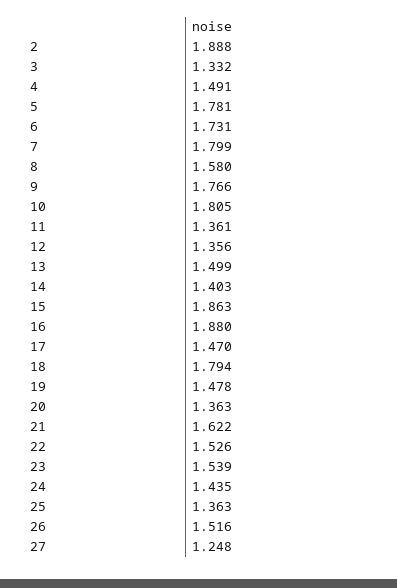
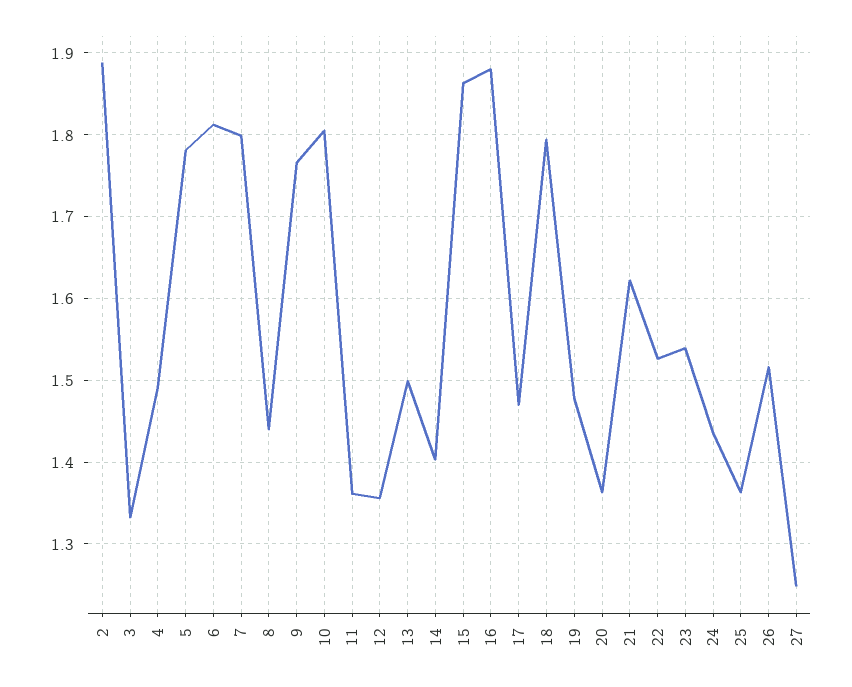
  {
    "2": 1.888,
    "3": 1.332,
    "4": 1.491,
    "5": 1.781,
-   "6": 1.731,
+   "6": 1.81,
    "7": 1.799,
-   "8": 1.58,
+   "8": 1.44,
    "9": 1.766,
    "10": 1.805,
    "11": 1.361,
    "12": 1.356,
    "13": 1.499,
    "14": 1.403,
    "15": 1.863,
    "16": 1.88,
    "17": 1.47,
    "18": 1.794,
    "19": 1.478,
    "20": 1.363,
    "21": 1.622,
    "22": 1.526,
    "23": 1.539,
    "24": 1.435,
    "25": 1.363,
    "26": 1.516,
    "27": 1.248
  }

